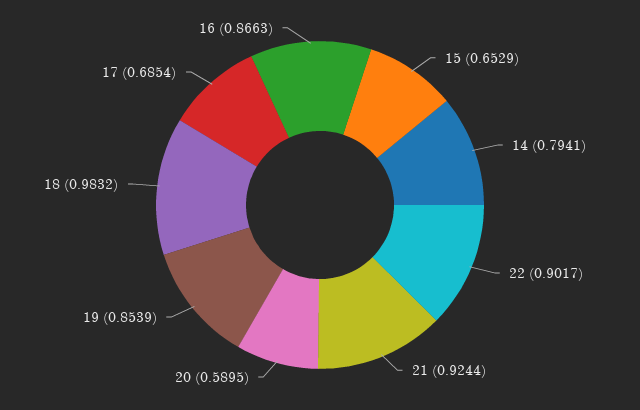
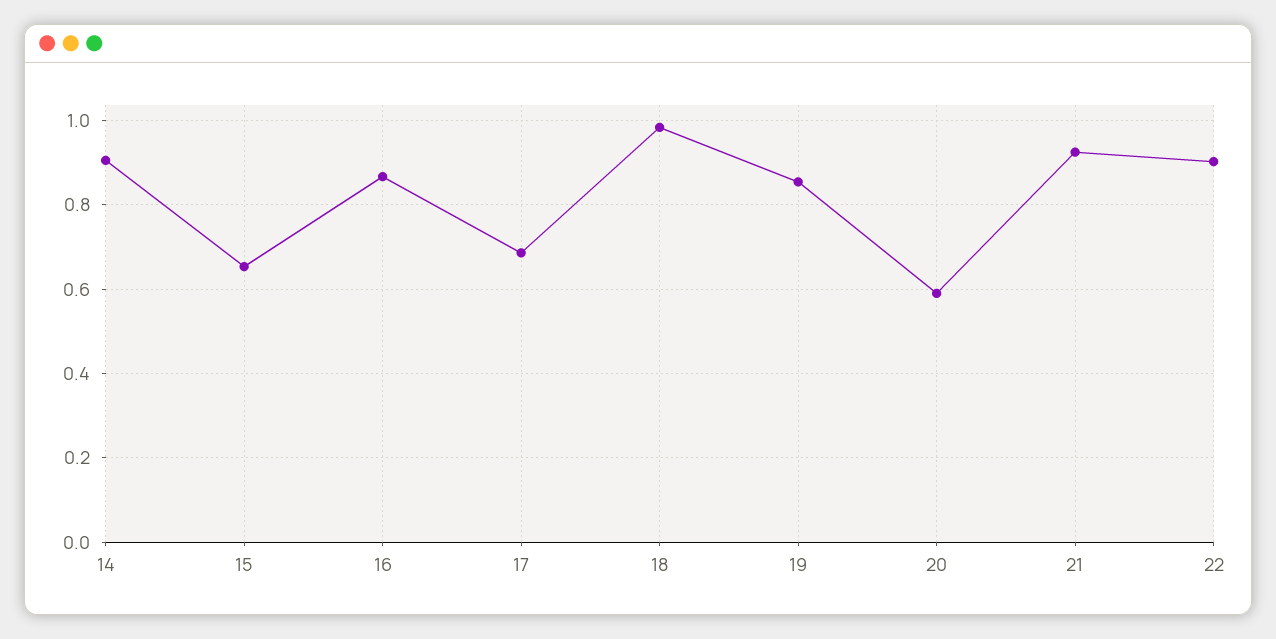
  {
    "15": 0.6529,
-   "14": 0.7941,
+   "14": 0.9,
    "22": 0.9017,
    "21": 0.9244,
    "20": 0.5895,
    "19": 0.8539,
    "18": 0.9832,
    "17": 0.6854,
    "16": 0.8663
  }

